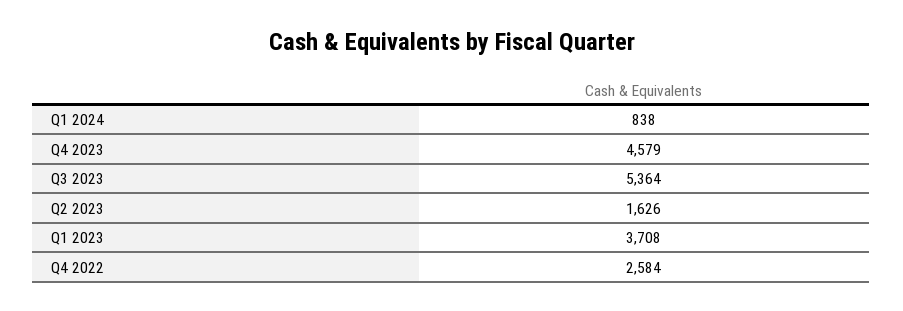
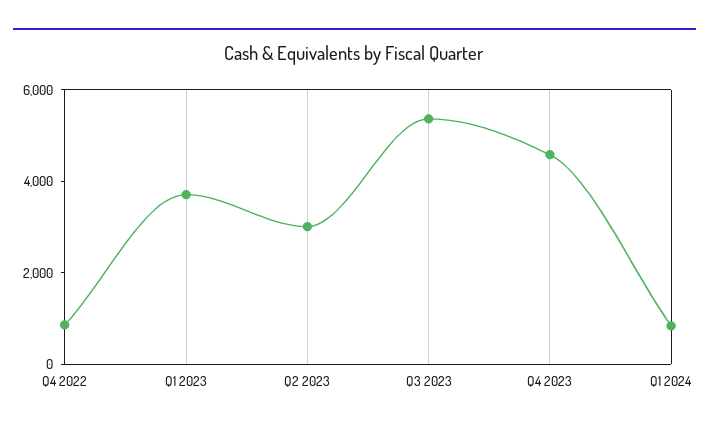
  {
    "Q1 2024": 838,
    "Q4 2023": 4579,
    "Q3 2023": 5364,
-   "Q2 2023": 1626,
+   "Q2 2023": 3000,
    "Q1 2023": 3708,
-   "Q4 2022": 2584
+   "Q4 2022": 1000
  }

